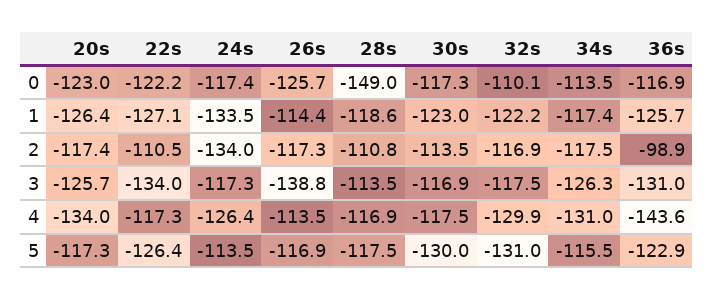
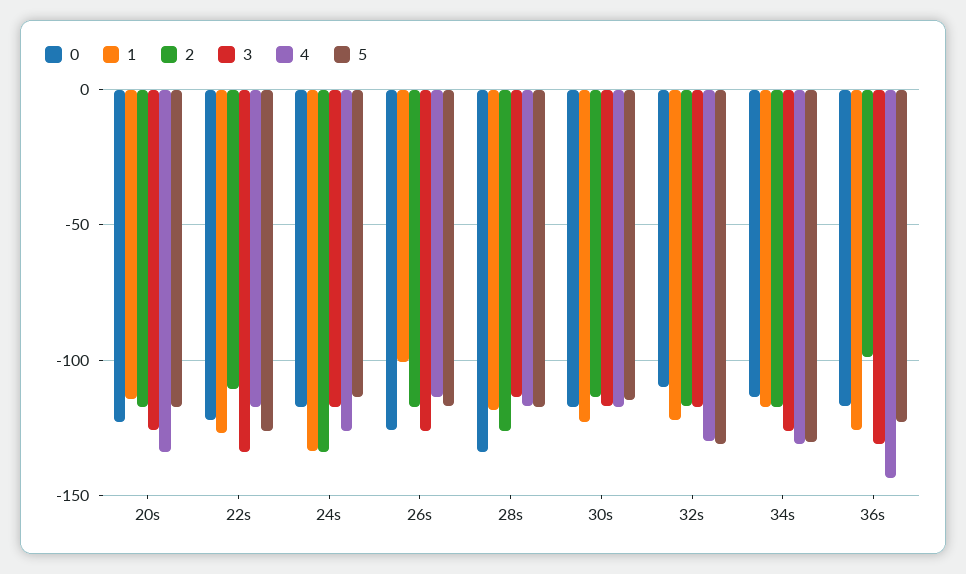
  {
    "0": {
      "20s": -123,
      "22s": -122.2,
      "24s": -117.4,
      "26s": -125.7,
-     "28s": -149,
+     "28s": -135,
      "30s": -117.3,
      "32s": -110.1,
      "34s": -113.5,
      "36s": -116.9
    },
    "1": {
-     "20s": -126.4,
+     "20s": -115,
      "22s": -127.1,
      "24s": -133.5,
-     "26s": -114.4,
+     "26s": -100,
      "28s": -118.6,
      "30s": -123,
      "32s": -122.2,
      "34s": -117.4,
      "36s": -125.7
    },
    "2": {
      "20s": -117.4,
      "22s": -110.5,
      "24s": -134,
      "26s": -117.3,
-     "28s": -110.8,
+     "28s": -125,
      "30s": -113.5,
      "32s": -116.9,
      "34s": -117.5,
      "36s": -98.9
    },
    "3": {
      "20s": -125.7,
      "22s": -134,
      "24s": -117.3,
-     "26s": -138.8,
+     "26s": -125,
      "28s": -113.5,
      "30s": -116.9,
      "32s": -117.5,
      "34s": -126.3,
      "36s": -131
    },
    "4": {
      "20s": -134,
      "22s": -117.3,
      "24s": -126.4,
      "26s": -113.5,
      "28s": -116.9,
      "30s": -117.5,
      "32s": -129.9,
      "34s": -131,
      "36s": -143.6
    },
    "5": {
      "20s": -117.3,
      "22s": -126.4,
      "24s": -113.5,
      "26s": -116.9,
      "28s": -117.5,
-     "30s": -130,
+     "30s": -115,
      "32s": -131,
-     "34s": -115.5,
+     "34s": -130,
      "36s": -122.9
    }
  }

